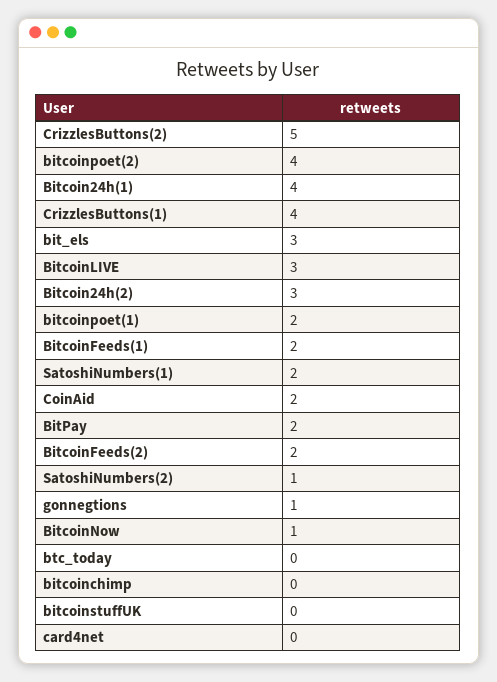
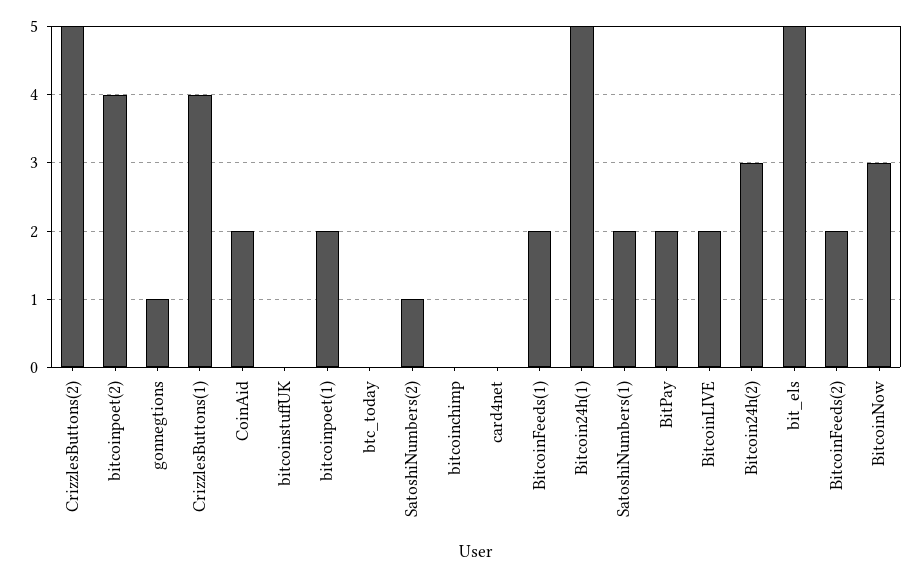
  {
    "CrizzlesButtons(2)": 5,
    "bitcoinpoet(2)": 4,
-   "Bitcoin24h(1)": 4,
+   "Bitcoin24h(1)": 5,
    "CrizzlesButtons(1)": 4,
-   "bit_els": 3,
+   "bit_els": 5,
-   "BitcoinLIVE": 3,
+   "BitcoinLIVE": 2,
    "Bitcoin24h(2)": 3,
    "bitcoinpoet(1)": 2,
    "BitcoinFeeds(1)": 2,
    "SatoshiNumbers(1)": 2,
    "CoinAid": 2,
    "BitPay": 2,
    "BitcoinFeeds(2)": 2,
    "SatoshiNumbers(2)": 1,
    "gonnegtions": 1,
-   "BitcoinNow": 1,
+   "BitcoinNow": 3,
    "btc_today": 0,
    "bitcoinchimp": 0,
    "bitcoinstuffUK": 0,
    "card4net": 0
  }

